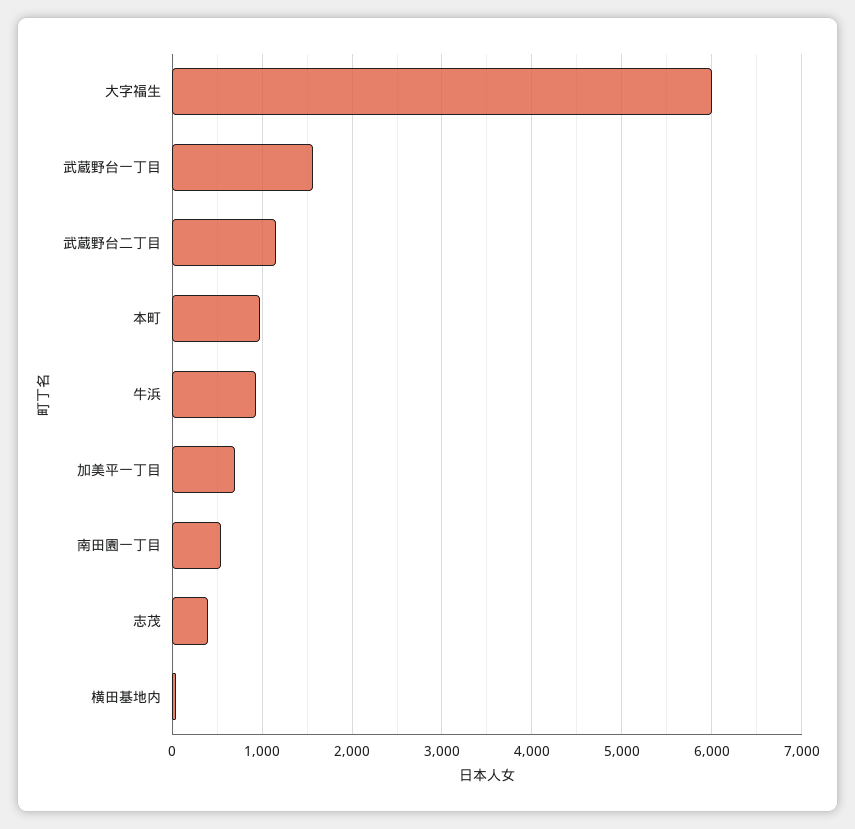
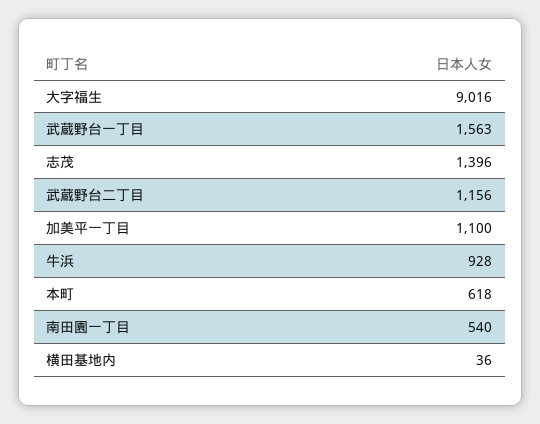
  {
-   "大字福生": 6000,
+   "大字福生": 9016,
    "武蔵野台一丁目": 1563,
    "武蔵野台二丁目": 1156,
-   "本町": 1000,
+   "本町": 618,
    "牛浜": 928,
-   "加美平一丁目": 700,
+   "加美平一丁目": 1100,
    "南田園一丁目": 540,
-   "志茂": 400,
+   "志茂": 1396,
    "横田基地内": 36
  }

